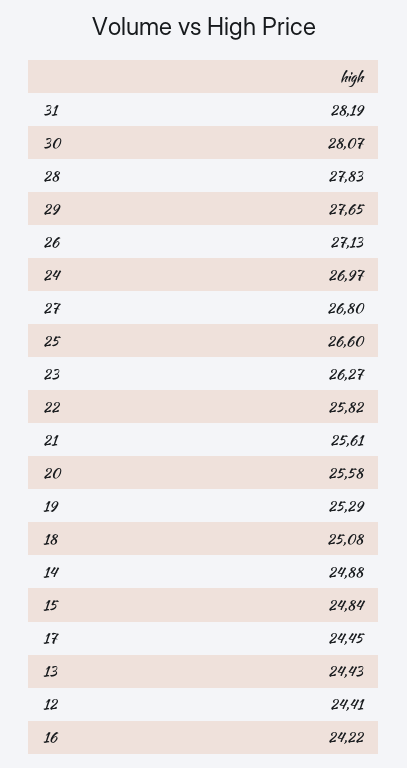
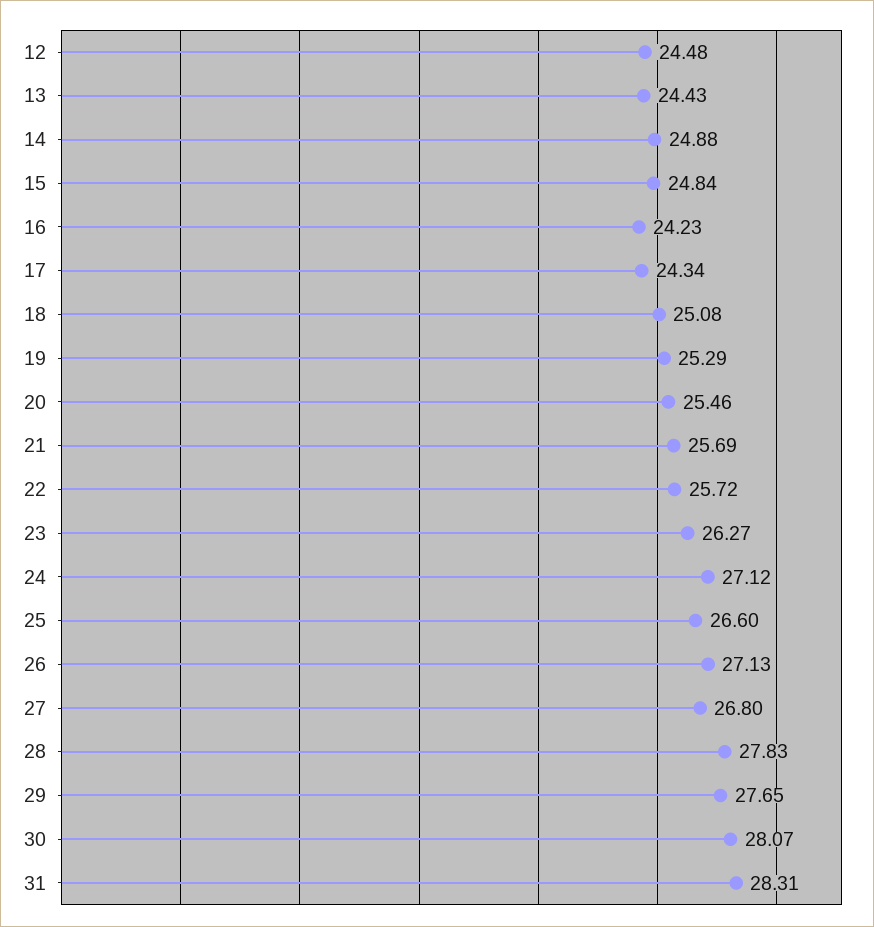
  {
-   "31": 28.19,
+   "31": 28.31,
    "30": 28.07,
    "28": 27.83,
    "29": 27.65,
    "26": 27.13,
-   "24": 26.97,
+   "24": 27.12,
    "27": 26.8,
    "25": 26.6,
    "23": 26.27,
-   "22": 25.82,
+   "22": 25.72,
-   "21": 25.61,
+   "21": 25.69,
-   "20": 25.58,
+   "20": 25.46,
    "19": 25.29,
    "18": 25.08,
    "14": 24.88,
    "15": 24.84,
-   "17": 24.45,
+   "17": 24.34,
    "13": 24.43,
-   "12": 24.41,
+   "12": 24.48,
-   "16": 24.22
+   "16": 24.23
  }

